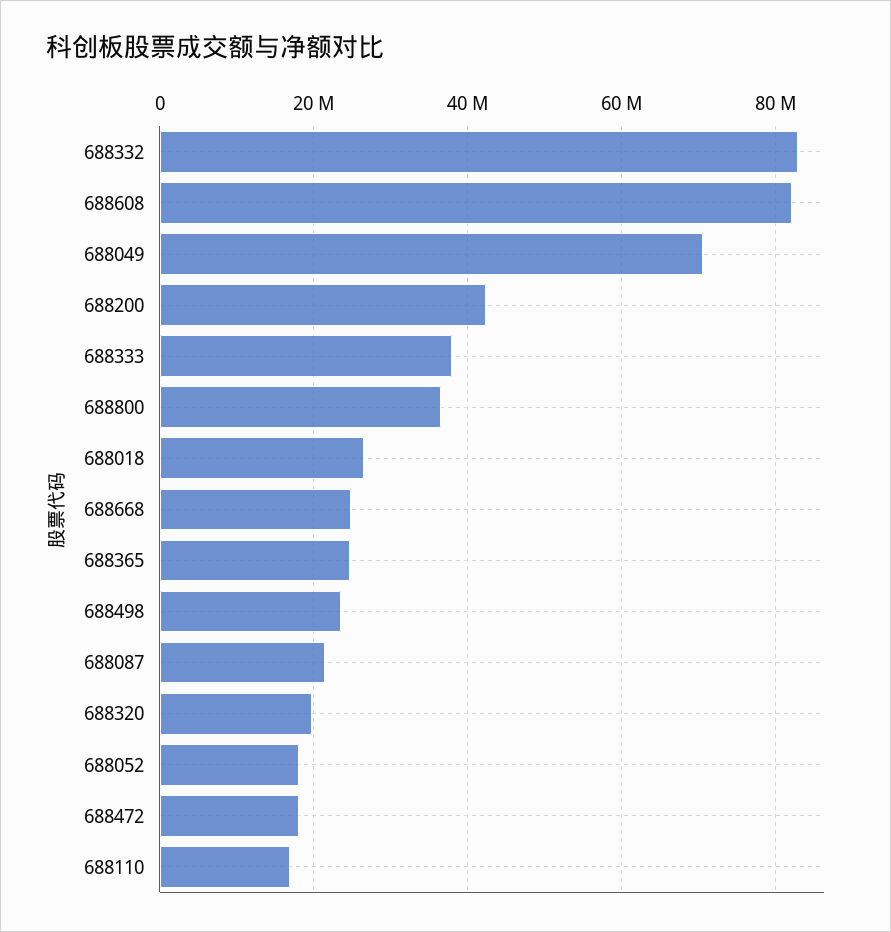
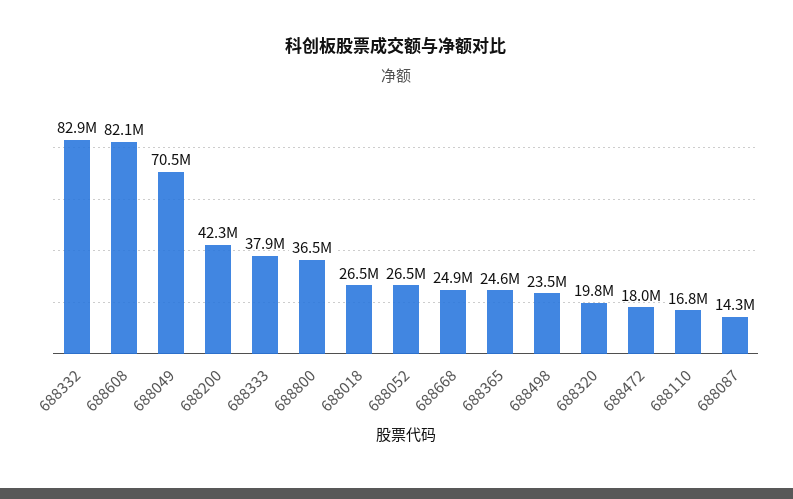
  {
    "688332": 82900000,
    "688608": 82100000,
    "688049": 70500000,
    "688200": 42300000,
    "688333": 37900000,
    "688800": 36500000,
    "688018": 26500000,
    "688668": 24900000,
    "688365": 24600000,
    "688498": 23500000,
-   "688087": 22000000,
+   "688087": 14300000,
    "688320": 19800000,
-   "688052": 18000000,
+   "688052": 26500000,
    "688472": 18000000,
    "688110": 16800000
  }

